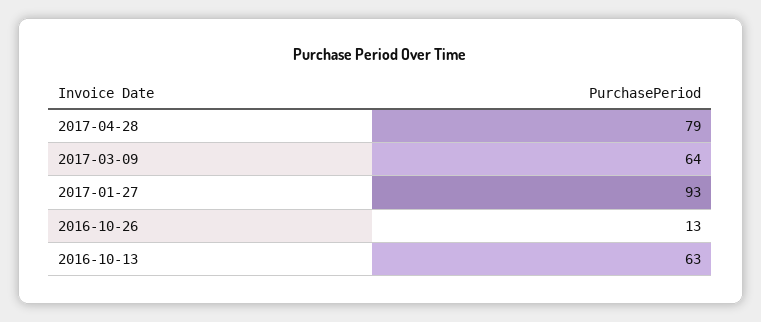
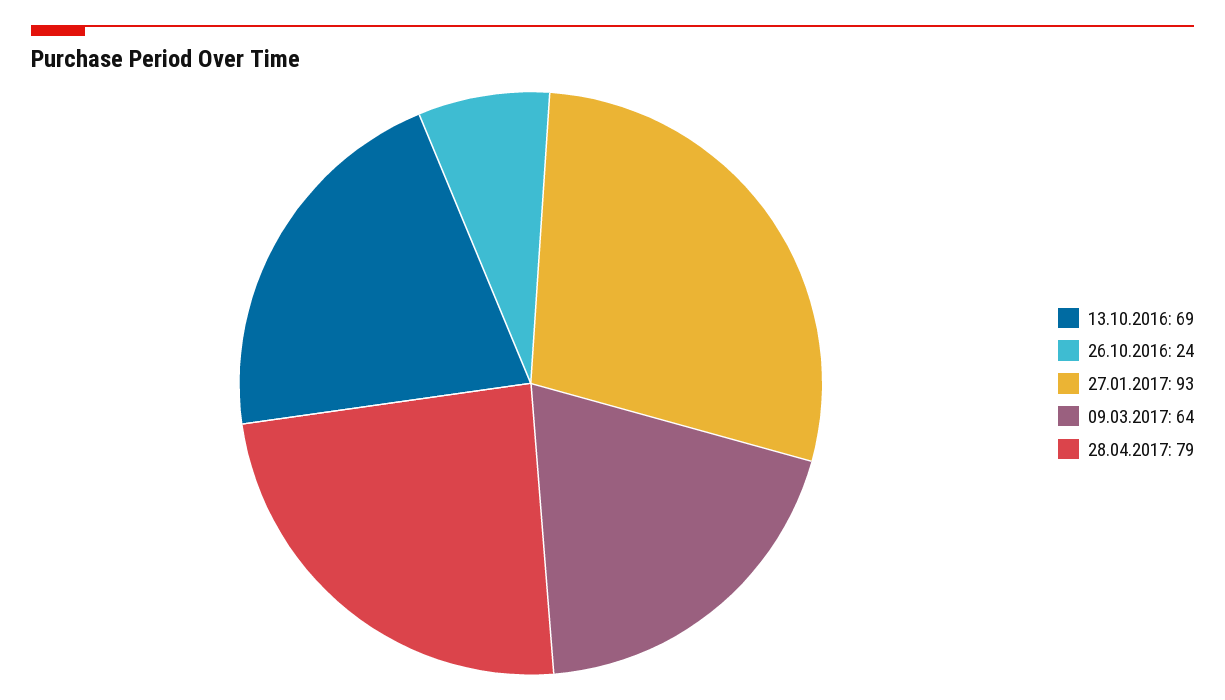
  {
    "2017-04-28": 79,
    "2017-03-09": 64,
    "2017-01-27": 93,
-   "2016-10-26": 13,
+   "2016-10-26": 24,
-   "2016-10-13": 63
+   "2016-10-13": 69
  }

